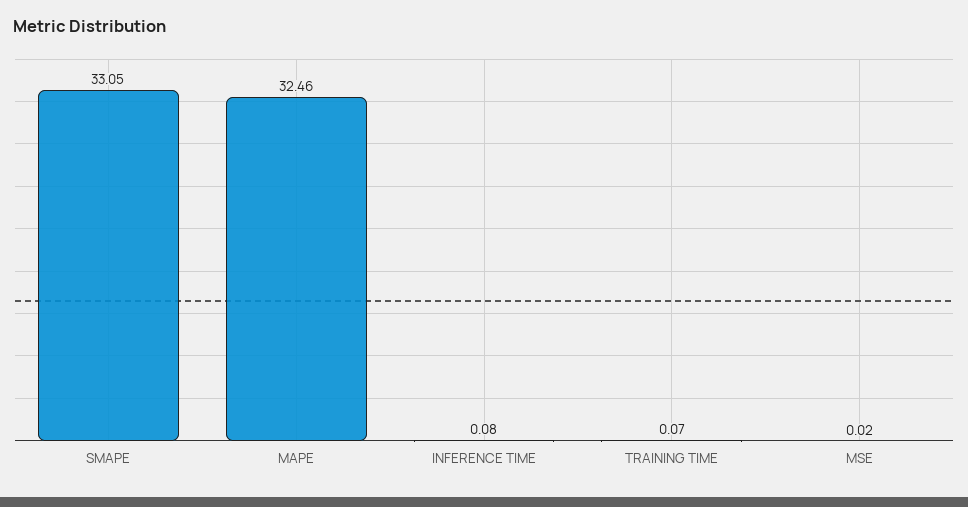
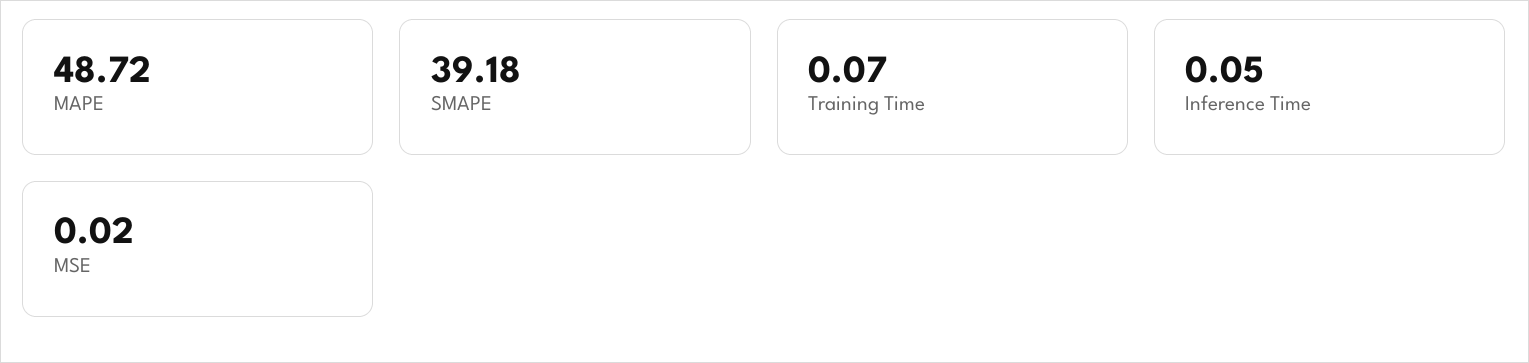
  {
-   "SMAPE": 33.05,
+   "SMAPE": 39.18,
-   "MAPE": 32.46,
+   "MAPE": 48.72,
-   "INFERENCE TIME": 0.08,
+   "INFERENCE TIME": 0.05,
    "TRAINING TIME": 0.07,
    "MSE": 0.02
  }

